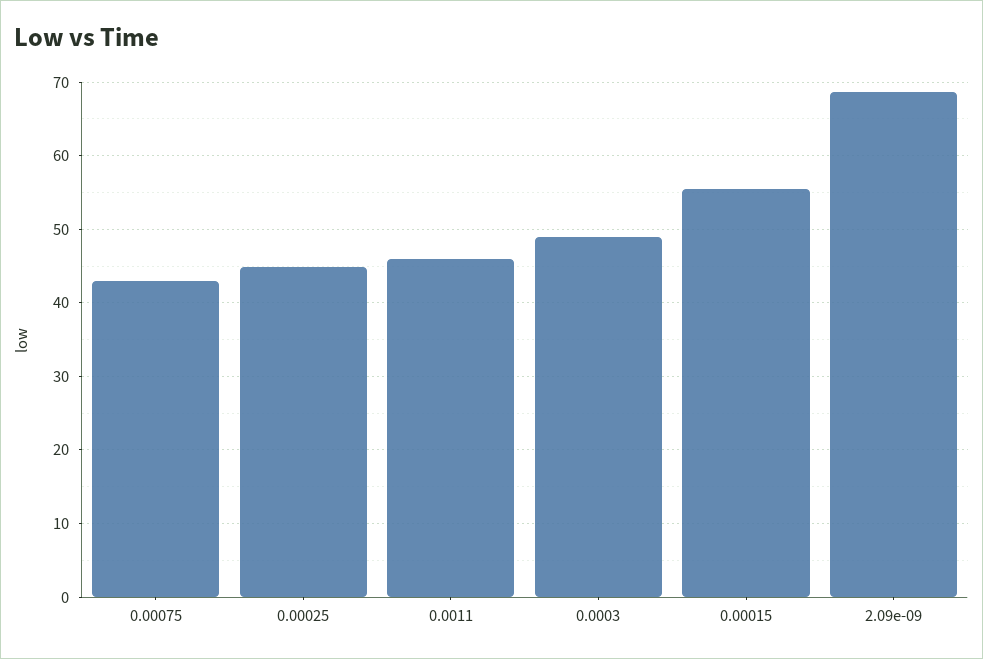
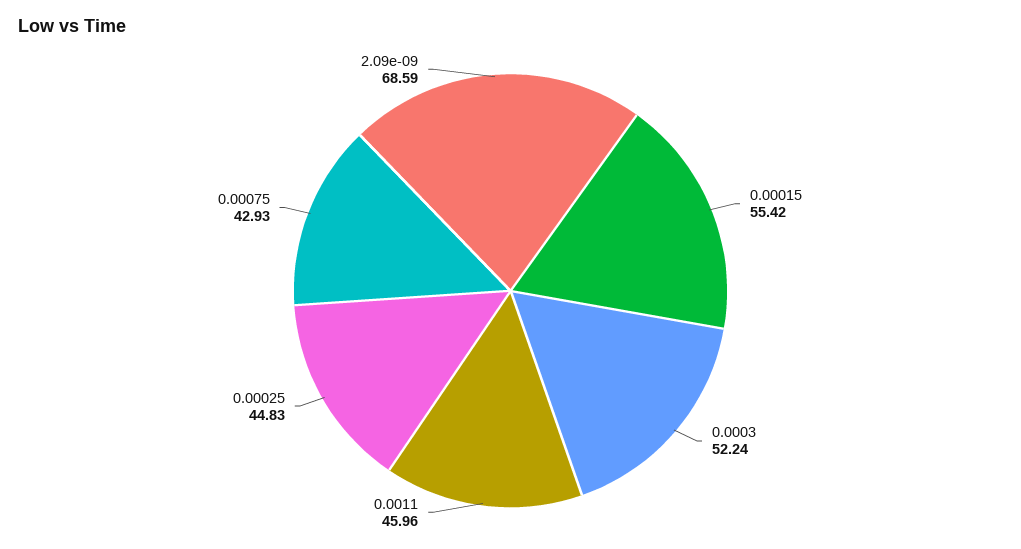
  {
    "0.00075": 42.93,
    "0.00025": 44.83,
    "0.0011": 45.96,
-   "0.0003": 49,
+   "0.0003": 52.24,
    "0.00015": 55.42,
    "2.09e-09": 68.59
  }

